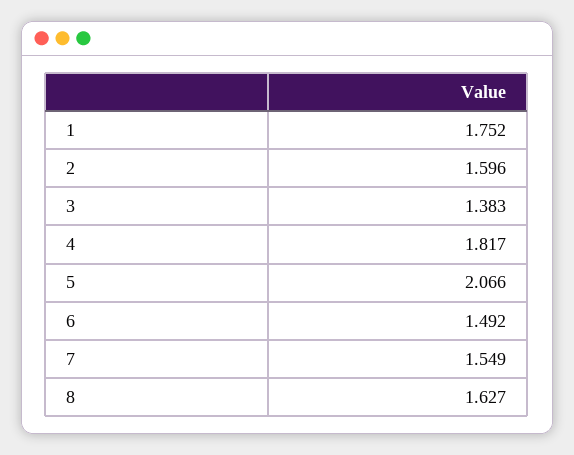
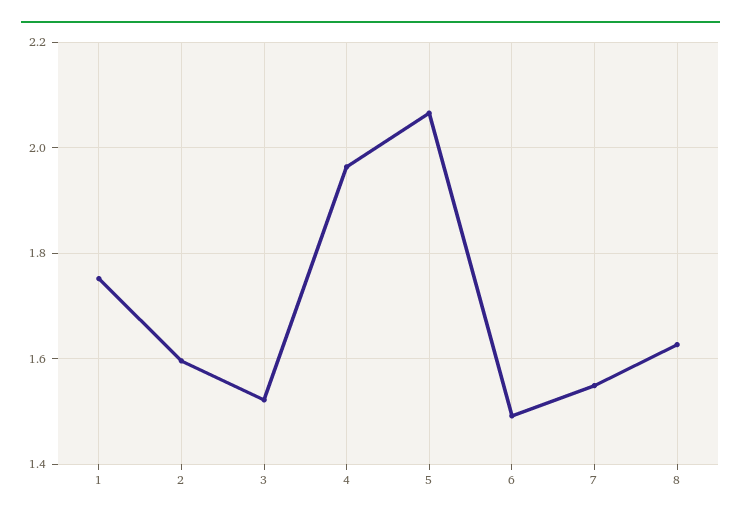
  {
    "1": 1.752,
    "2": 1.596,
-   "3": 1.383,
+   "3": 1.52,
-   "4": 1.817,
+   "4": 1.96,
    "5": 2.066,
    "6": 1.492,
    "7": 1.549,
    "8": 1.627
  }

